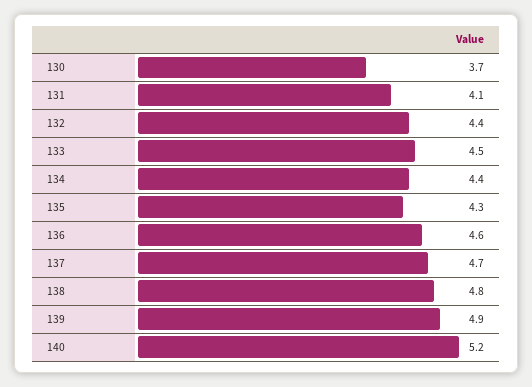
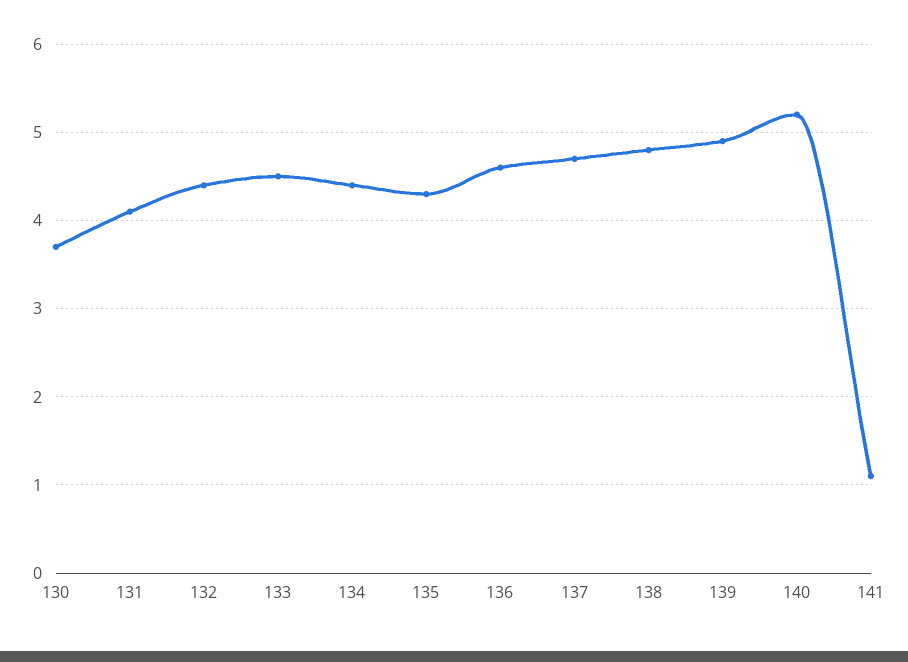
  {
    "130": 3.7,
    "131": 4.1,
    "132": 4.4,
    "133": 4.5,
    "134": 4.4,
    "135": 4.3,
    "136": 4.6,
    "137": 4.7,
    "138": 4.8,
    "139": 4.9,
-   "140": 5.2
+   "140": 5.2,
+   "141": 1.1
  }

